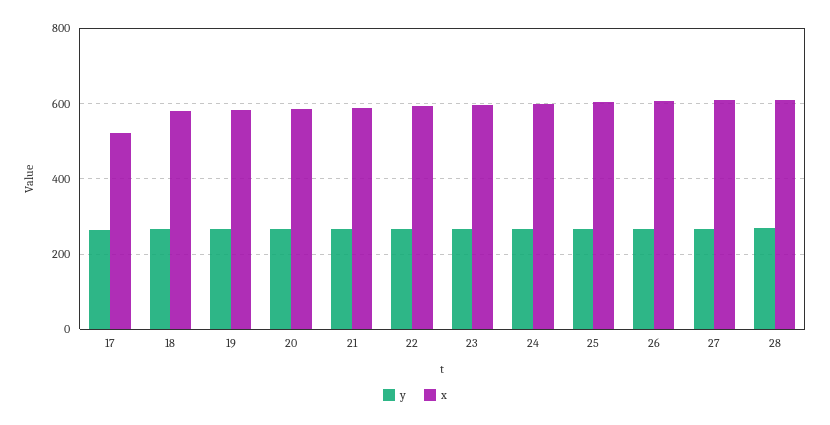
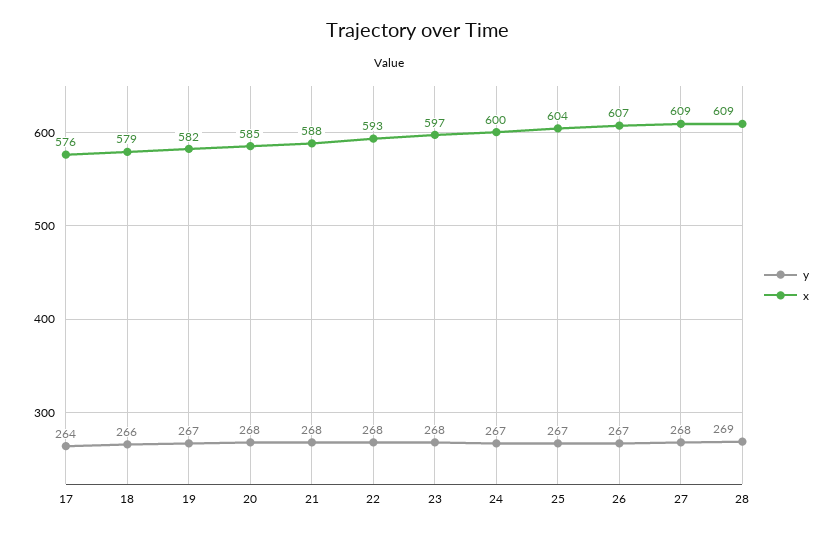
  {
    "y": {
      "17": 264,
      "18": 266,
      "19": 267,
      "20": 268,
      "21": 268,
      "22": 268,
      "23": 268,
      "24": 267,
      "25": 267,
      "26": 267,
      "27": 268,
      "28": 269
    },
    "x": {
-     "17": 520,
+     "17": 576,
      "18": 579,
      "19": 582,
      "20": 585,
      "21": 588,
      "22": 593,
      "23": 597,
      "24": 600,
      "25": 604,
      "26": 607,
      "27": 609,
      "28": 609
    }
  }

